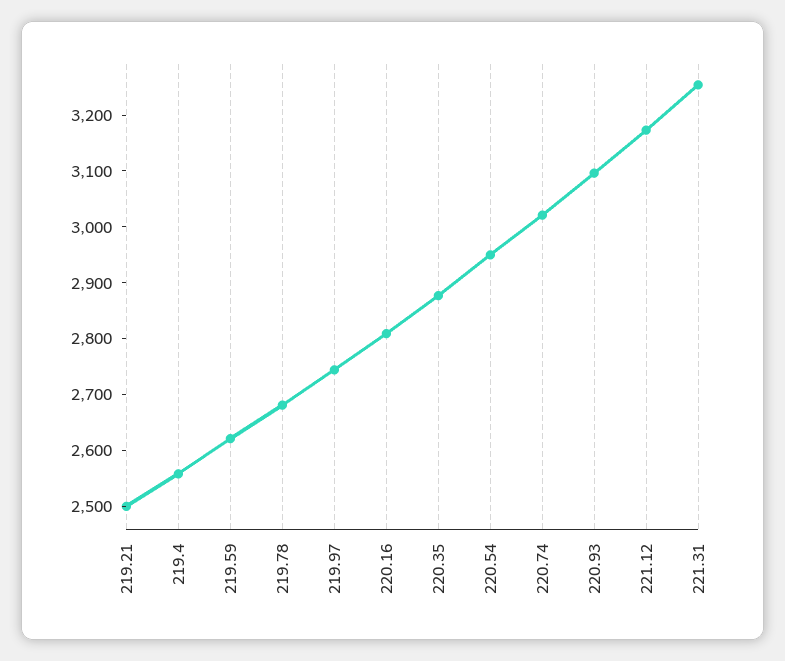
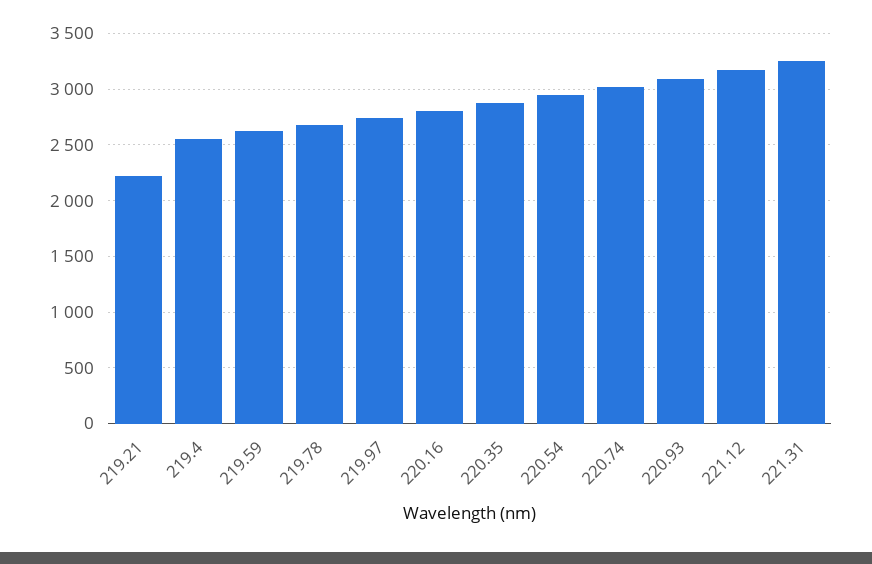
  {
-   "219.21": 2500,
+   "219.21": 2200,
    "219.4": 2560,
    "219.59": 2620,
    "219.78": 2680,
    "219.97": 2740,
    "220.16": 2800,
    "220.35": 2880,
    "220.54": 2960,
    "220.74": 3020,
    "220.93": 3100,
    "221.12": 3180,
    "221.31": 3260
  }

